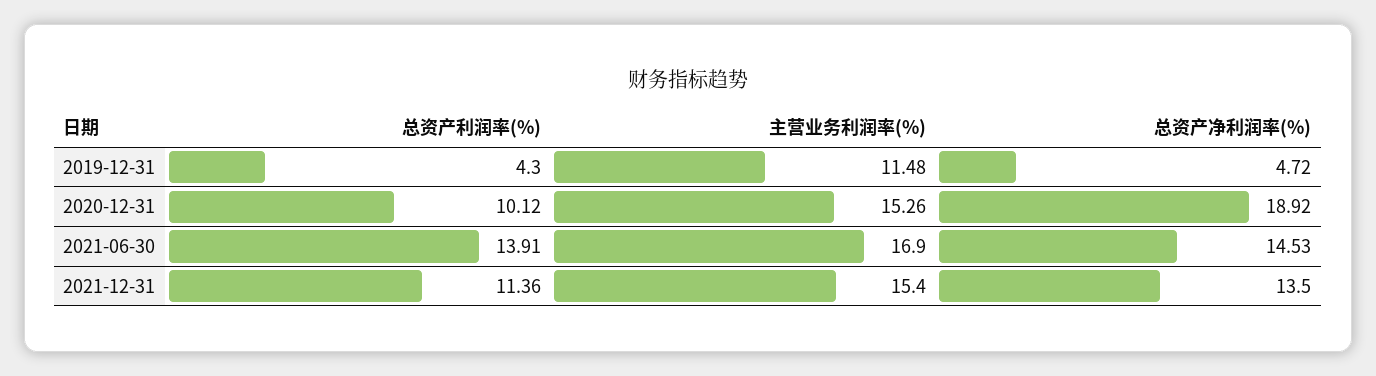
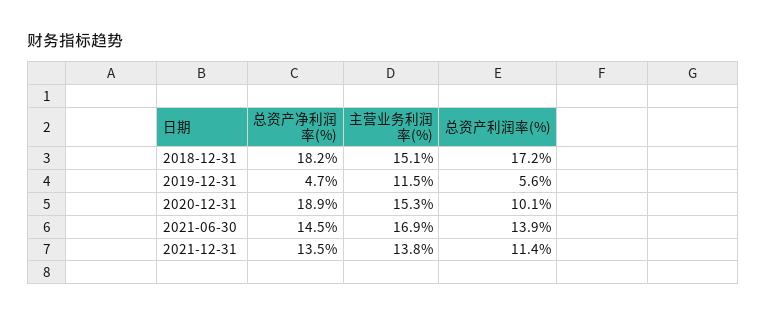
  {
    "总资产利润率(%)": {
-     "2019-12-31": 4.3,
+     "2019-12-31": 5.6,
      "2020-12-31": 10.12,
      "2021-06-30": 13.91,
-     "2021-12-31": 11.36
+     "2021-12-31": 11.36,
+     "2018-12-31": 17.2
    },
    "主营业务利润率(%)": {
      "2019-12-31": 11.48,
      "2020-12-31": 15.26,
      "2021-06-30": 16.9,
-     "2021-12-31": 15.4
+     "2021-12-31": 13.8,
+     "2018-12-31": 15.1
    },
    "总资产净利润率(%)": {
      "2019-12-31": 4.72,
      "2020-12-31": 18.92,
      "2021-06-30": 14.53,
-     "2021-12-31": 13.5
+     "2021-12-31": 13.5,
+     "2018-12-31": 18.2
    }
  }

